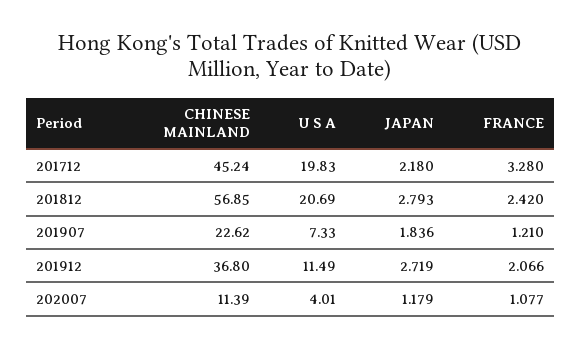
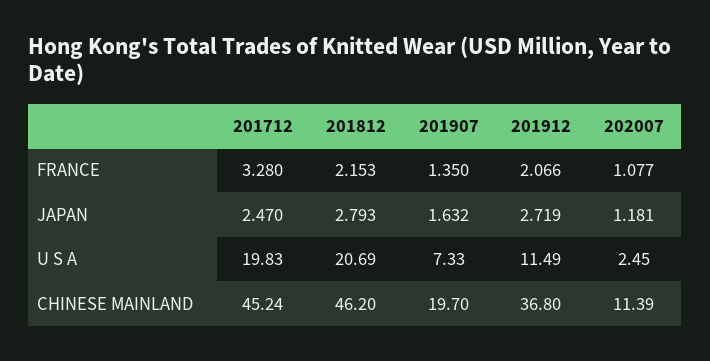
  {
    "CHINESE MAINLAND": {
      "201712": 45.24,
-     "201812": 56.85,
+     "201812": 46.2,
-     "201907": 22.62,
+     "201907": 19.7,
      "201912": 36.8,
      "202007": 11.39
    },
    "U S A": {
      "201712": 19.83,
      "201812": 20.69,
      "201907": 7.33,
      "201912": 11.49,
-     "202007": 4.01
+     "202007": 2.45
    },
    "JAPAN": {
-     "201712": 2.18,
+     "201712": 2.47,
      "201812": 2.793,
-     "201907": 1.836,
+     "201907": 1.632,
      "201912": 2.719,
-     "202007": 1.179
+     "202007": 1.181
    },
    "FRANCE": {
      "201712": 3.28,
-     "201812": 2.42,
+     "201812": 2.153,
-     "201907": 1.21,
+     "201907": 1.35,
      "201912": 2.066,
      "202007": 1.077
    }
  }

